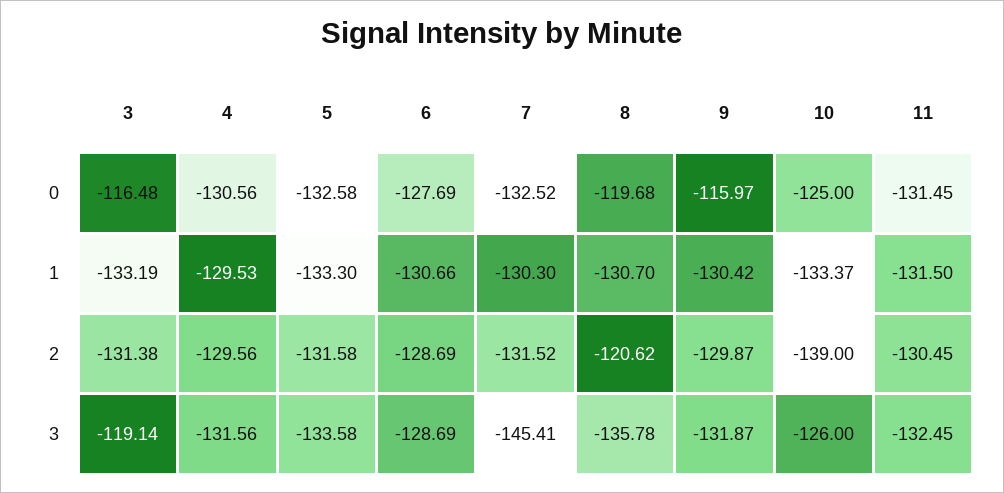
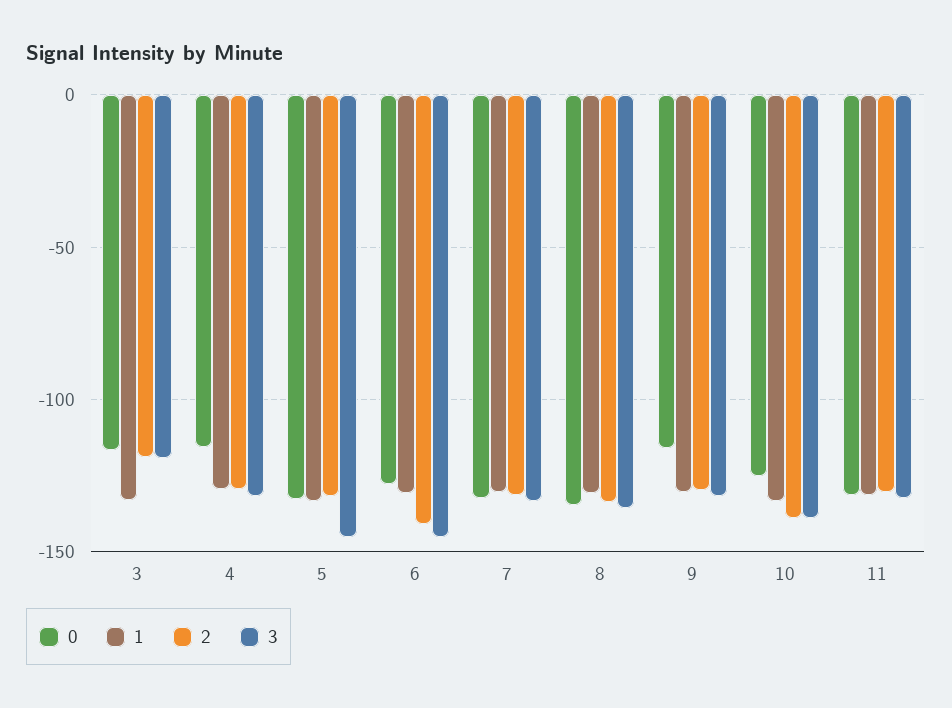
  {
    "0": {
      "3": -116.48,
-     "4": -130.56,
+     "4": -115,
      "5": -132.58,
      "6": -127.69,
      "7": -132.52,
-     "8": -119.68,
+     "8": -135,
      "9": -115.97,
      "10": -125,
      "11": -131.45
    },
    "1": {
      "3": -133.19,
      "4": -129.53,
      "5": -133.3,
      "6": -130.66,
      "7": -130.3,
      "8": -130.7,
      "9": -130.42,
      "10": -133.37,
      "11": -131.5
    },
    "2": {
-     "3": -131.38,
+     "3": -120,
      "4": -129.56,
      "5": -131.58,
-     "6": -128.69,
+     "6": -140,
      "7": -131.52,
-     "8": -120.62,
+     "8": -135,
      "9": -129.87,
      "10": -139,
      "11": -130.45
    },
    "3": {
      "3": -119.14,
      "4": -131.56,
-     "5": -133.58,
+     "5": -145,
-     "6": -128.69,
+     "6": -145,
-     "7": -145.41,
+     "7": -135,
      "8": -135.78,
      "9": -131.87,
-     "10": -126,
+     "10": -140,
      "11": -132.45
    }
  }

